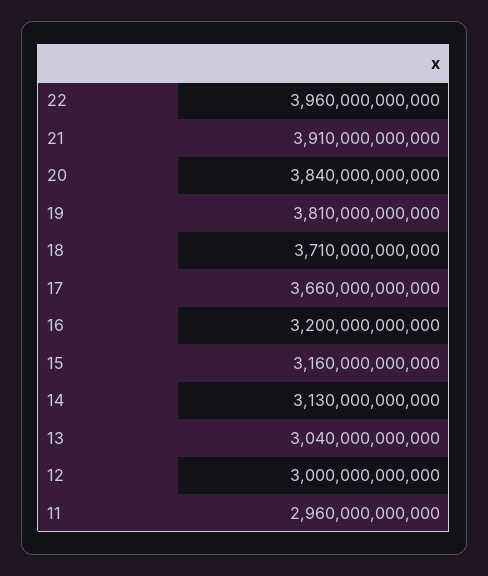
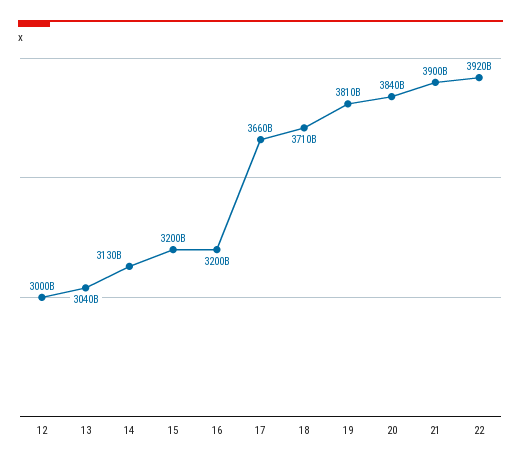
  {
-   "22": 3960000000000,
+   "22": 3920000000000,
-   "21": 3910000000000,
+   "21": 3900000000000,
    "20": 3840000000000,
    "19": 3810000000000,
    "18": 3710000000000,
    "17": 3660000000000,
    "16": 3200000000000,
-   "15": 3160000000000,
+   "15": 3200000000000,
    "14": 3130000000000,
    "13": 3040000000000,
-   "12": 3000000000000,
+   "12": 3000000000000
-   "11": 2960000000000
  }

